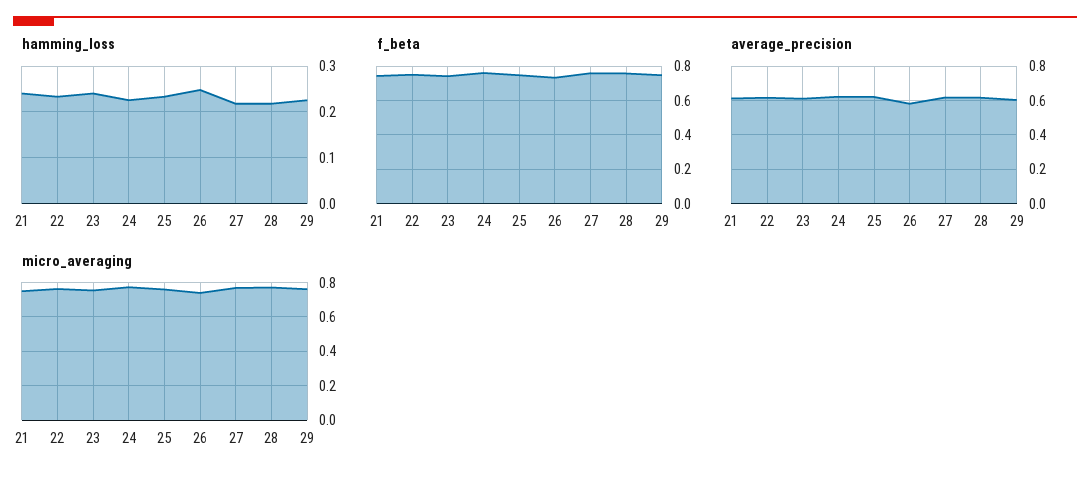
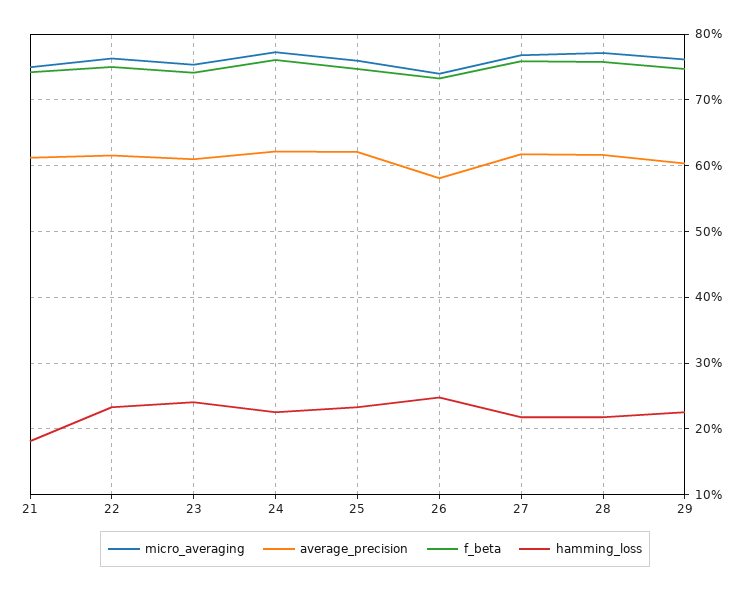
  {
    "hamming_loss": {
-     "21": 0.24,
+     "21": 0.18,
      "22": 0.23,
      "23": 0.24,
      "24": 0.23,
      "25": 0.23,
      "26": 0.25,
      "27": 0.22,
      "28": 0.22,
      "29": 0.23
    },
    "f_beta": {
      "21": 0.74,
      "22": 0.75,
      "23": 0.74,
      "24": 0.76,
      "25": 0.75,
      "26": 0.73,
      "27": 0.76,
      "28": 0.76,
      "29": 0.75
    },
    "average_precision": {
      "21": 0.61,
      "22": 0.62,
      "23": 0.61,
      "24": 0.62,
      "25": 0.62,
      "26": 0.58,
      "27": 0.62,
      "28": 0.62,
      "29": 0.6
    },
    "micro_averaging": {
      "21": 0.75,
      "22": 0.76,
      "23": 0.75,
      "24": 0.77,
      "25": 0.76,
      "26": 0.74,
      "27": 0.77,
      "28": 0.77,
      "29": 0.76
    }
  }

